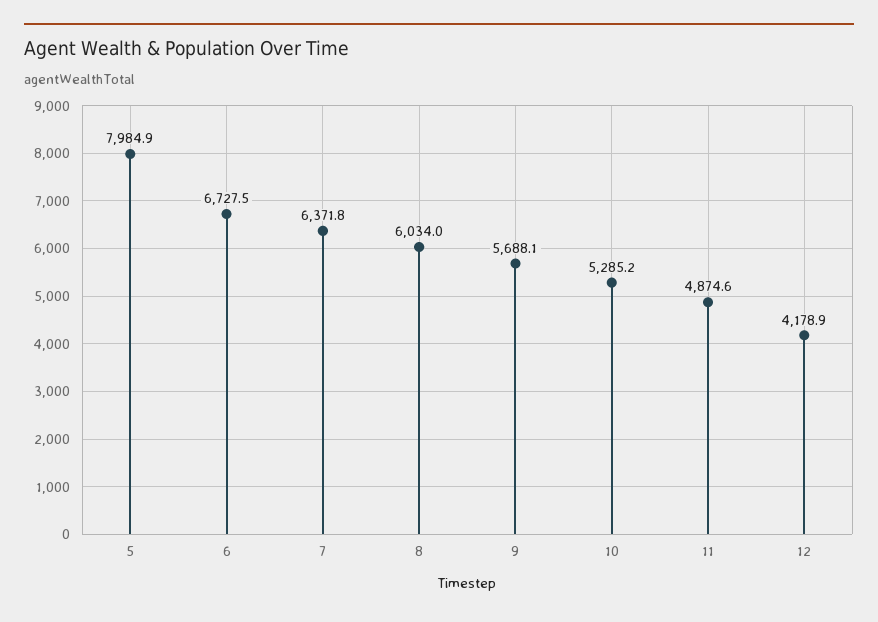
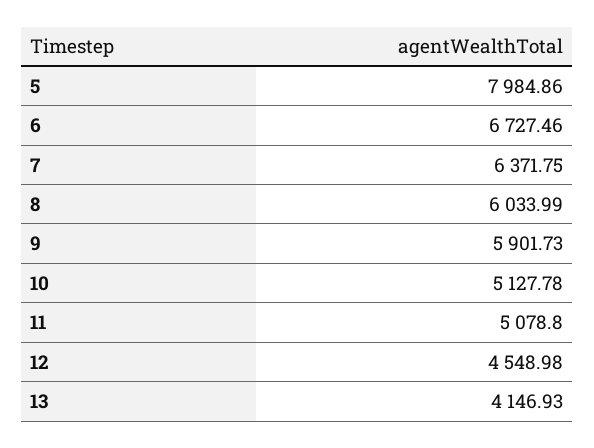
  {
    "5": 7984.86,
    "6": 6727.46,
    "7": 6371.75,
    "8": 6033.99,
-   "9": 5688.1,
+   "9": 5901.73,
-   "10": 5285.2,
+   "10": 5127.78,
-   "11": 4874.6,
+   "11": 5078.8,
-   "12": 4178.9
+   "12": 4548.98,
+   "13": 4146.93
  }

